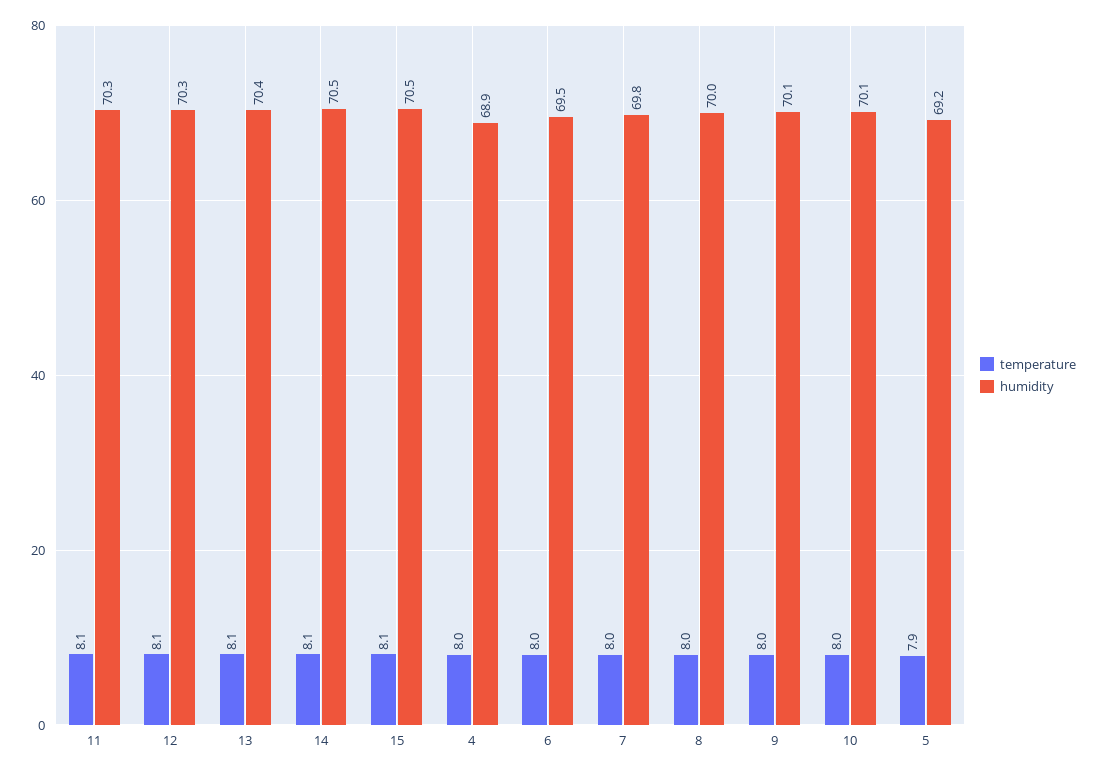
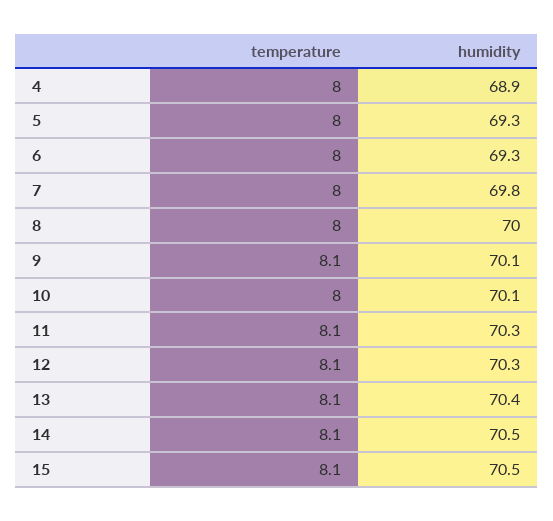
  {
    "temperature": {
      "11": 8.1,
      "12": 8.1,
      "13": 8.1,
      "14": 8.1,
      "15": 8.1,
      "4": 8,
      "6": 8,
      "7": 8,
      "8": 8,
-     "9": 8,
+     "9": 8.1,
      "10": 8,
-     "5": 7.9
+     "5": 8
    },
    "humidity": {
      "11": 70.3,
      "12": 70.3,
      "13": 70.4,
      "14": 70.5,
      "15": 70.5,
      "4": 68.9,
-     "6": 69.5,
+     "6": 69.3,
      "7": 69.8,
      "8": 70,
      "9": 70.1,
      "10": 70.1,
-     "5": 69.2
+     "5": 69.3
    }
  }

